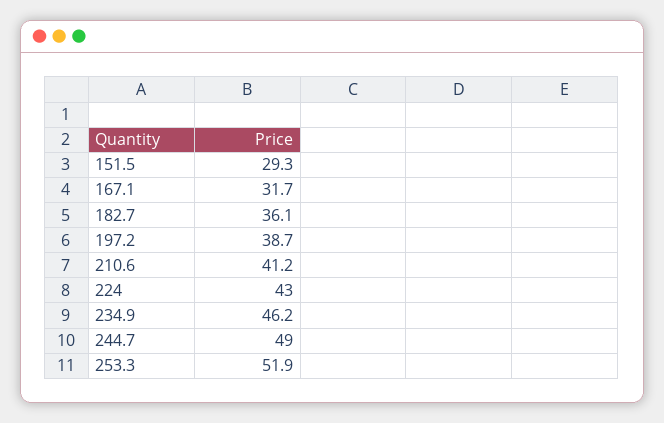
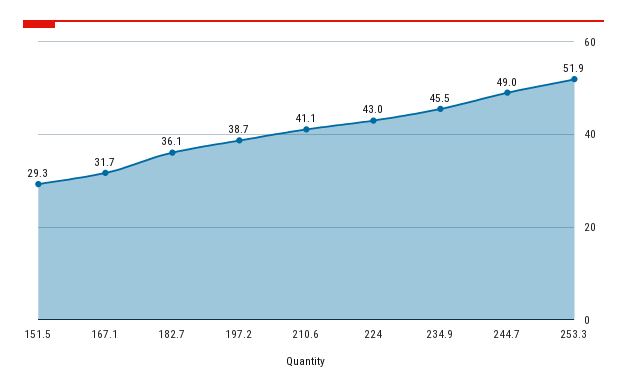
  {
    "151.5": 29.3,
    "167.1": 31.7,
    "182.7": 36.1,
    "197.2": 38.7,
-   "210.6": 41.2,
+   "210.6": 41.1,
    "224": 43,
-   "234.9": 46.2,
+   "234.9": 45.5,
    "244.7": 49,
    "253.3": 51.9
  }

